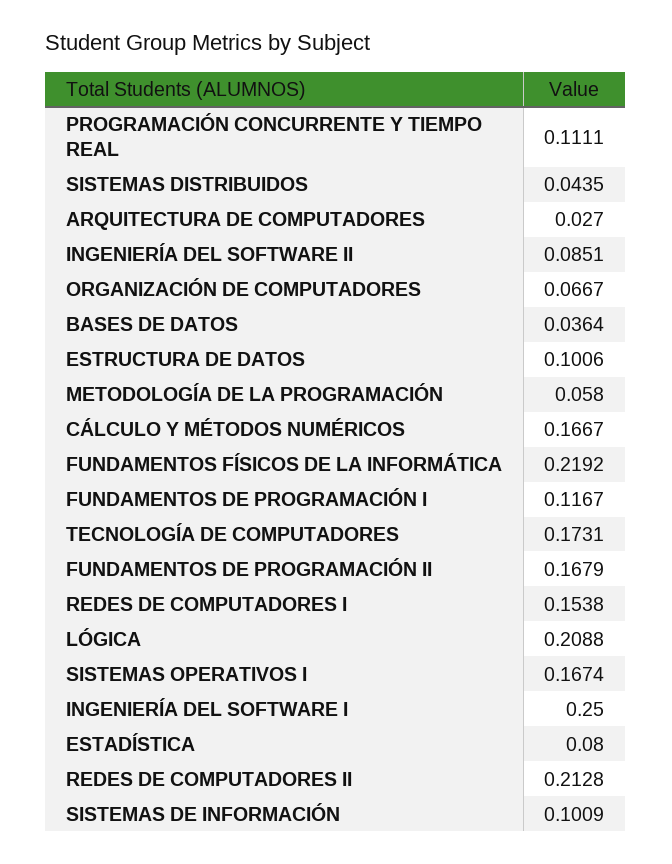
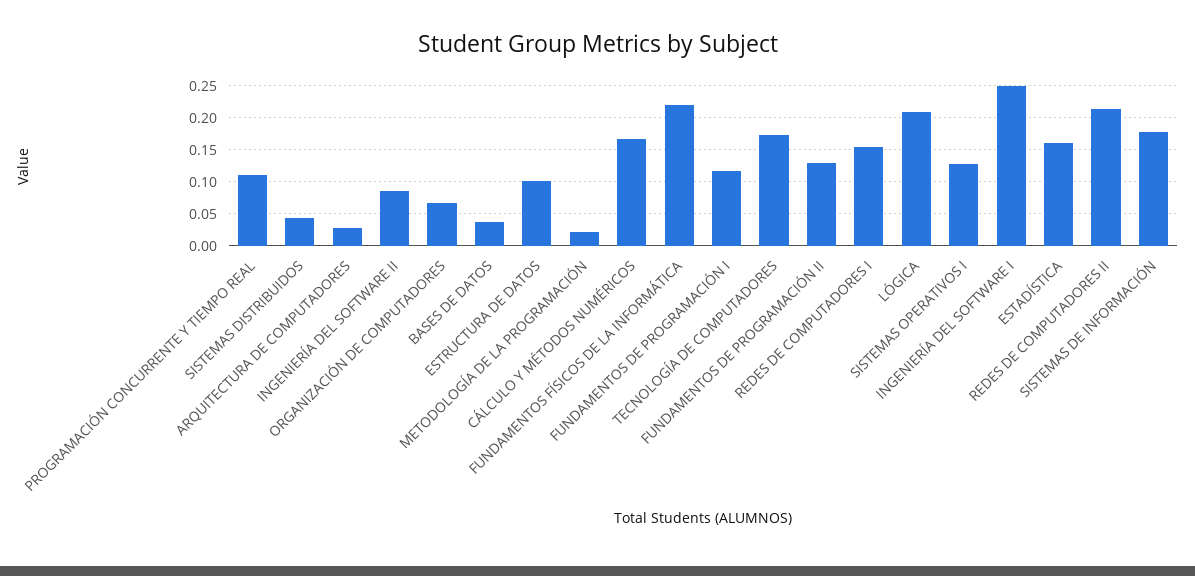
  {
    "PROGRAMACIÓN CONCURRENTE Y TIEMPO REAL": 0.1111,
    "SISTEMAS DISTRIBUIDOS": 0.0435,
    "ARQUITECTURA DE COMPUTADORES": 0.027,
    "INGENIERÍA DEL SOFTWARE II": 0.0851,
    "ORGANIZACIÓN DE COMPUTADORES": 0.0667,
    "BASES DE DATOS": 0.0364,
    "ESTRUCTURA DE DATOS": 0.1006,
-   "METODOLOGÍA DE LA PROGRAMACIÓN": 0.058,
+   "METODOLOGÍA DE LA PROGRAMACIÓN": 0.02,
    "CÁLCULO Y MÉTODOS NUMÉRICOS": 0.1667,
    "FUNDAMENTOS FÍSICOS DE LA INFORMÁTICA": 0.2192,
    "FUNDAMENTOS DE PROGRAMACIÓN I": 0.1167,
    "TECNOLOGÍA DE COMPUTADORES": 0.1731,
-   "FUNDAMENTOS DE PROGRAMACIÓN II": 0.1679,
+   "FUNDAMENTOS DE PROGRAMACIÓN II": 0.13,
    "REDES DE COMPUTADORES I": 0.1538,
    "LÓGICA": 0.2088,
-   "SISTEMAS OPERATIVOS I": 0.1674,
+   "SISTEMAS OPERATIVOS I": 0.13,
    "INGENIERÍA DEL SOFTWARE I": 0.25,
-   "ESTADÍSTICA": 0.08,
+   "ESTADÍSTICA": 0.16,
    "REDES DE COMPUTADORES II": 0.2128,
-   "SISTEMAS DE INFORMACIÓN": 0.1009
+   "SISTEMAS DE INFORMACIÓN": 0.18
  }

